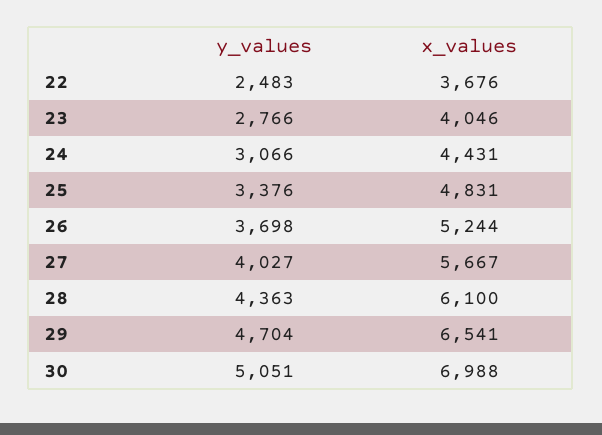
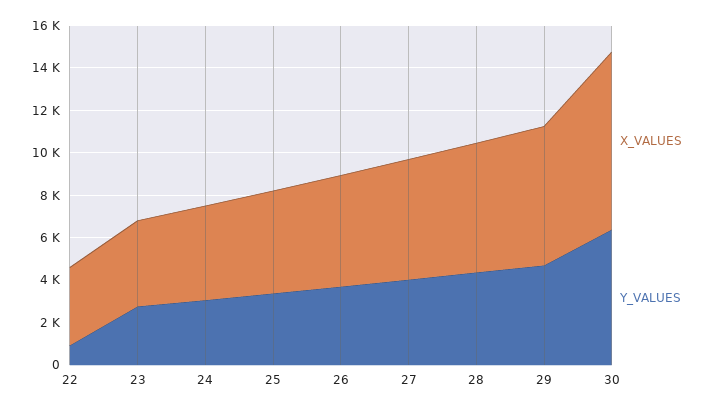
  {
    "y_values": {
-     "22": 2483,
+     "22": 1000,
      "23": 2766,
      "24": 3066,
      "25": 3376,
      "26": 3698,
      "27": 4027,
      "28": 4363,
      "29": 4704,
-     "30": 5051
+     "30": 6500
    },
    "x_values": {
      "22": 3676,
      "23": 4046,
      "24": 4431,
      "25": 4831,
      "26": 5244,
      "27": 5667,
      "28": 6100,
      "29": 6541,
-     "30": 6988
+     "30": 8500
    }
  }

